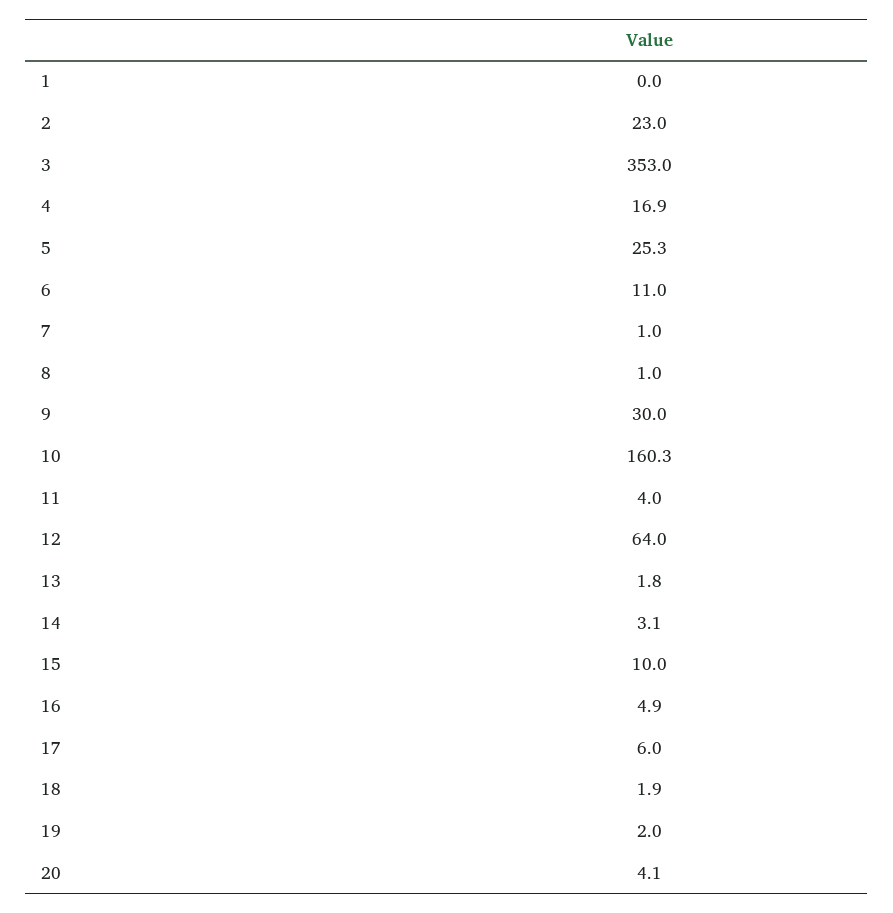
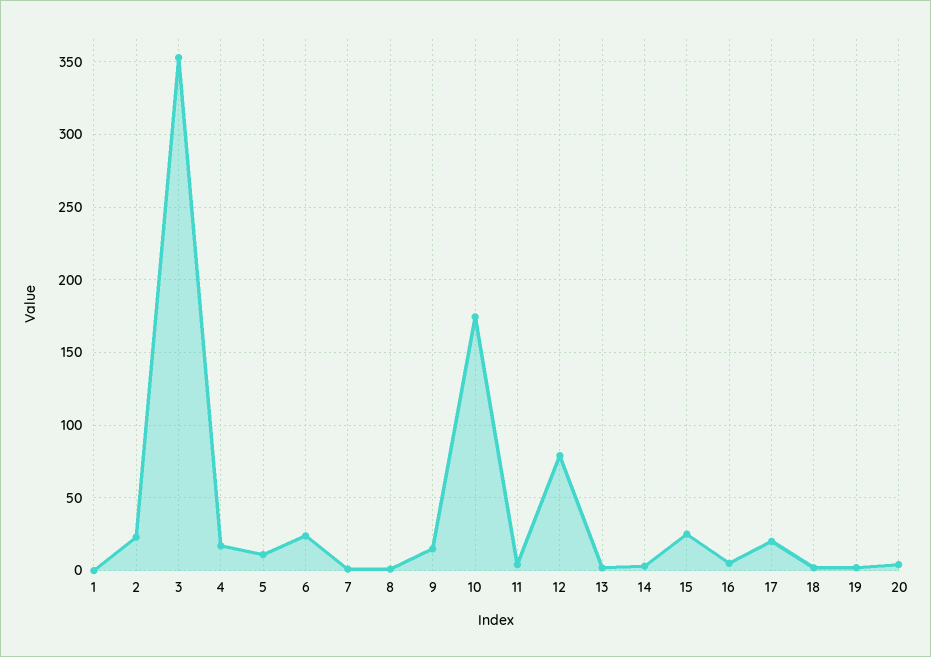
  {
    "1": 0,
    "2": 23,
    "3": 353,
    "4": 16.9,
-   "5": 25.3,
+   "5": 10,
-   "6": 11,
+   "6": 25,
    "7": 1,
    "8": 1,
-   "9": 30,
+   "9": 15,
-   "10": 160.3,
+   "10": 175,
    "11": 4,
-   "12": 64,
+   "12": 80,
    "13": 1.8,
    "14": 3.1,
-   "15": 10,
+   "15": 25,
    "16": 4.9,
-   "17": 6,
+   "17": 20,
    "18": 1.9,
    "19": 2,
    "20": 4.1
  }

